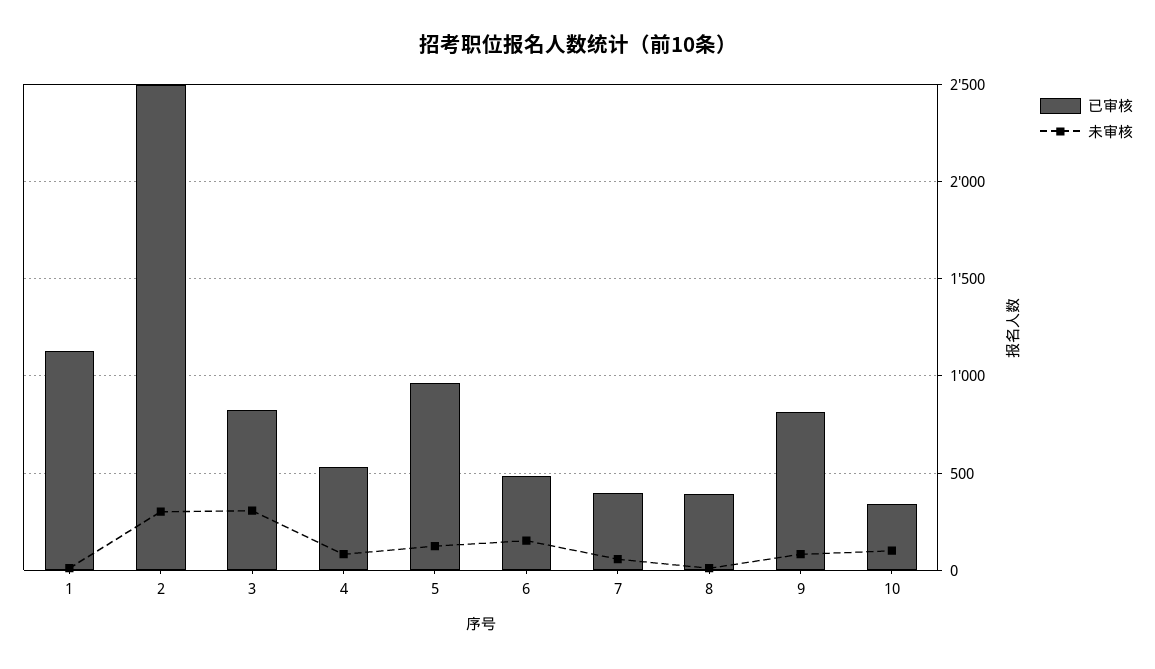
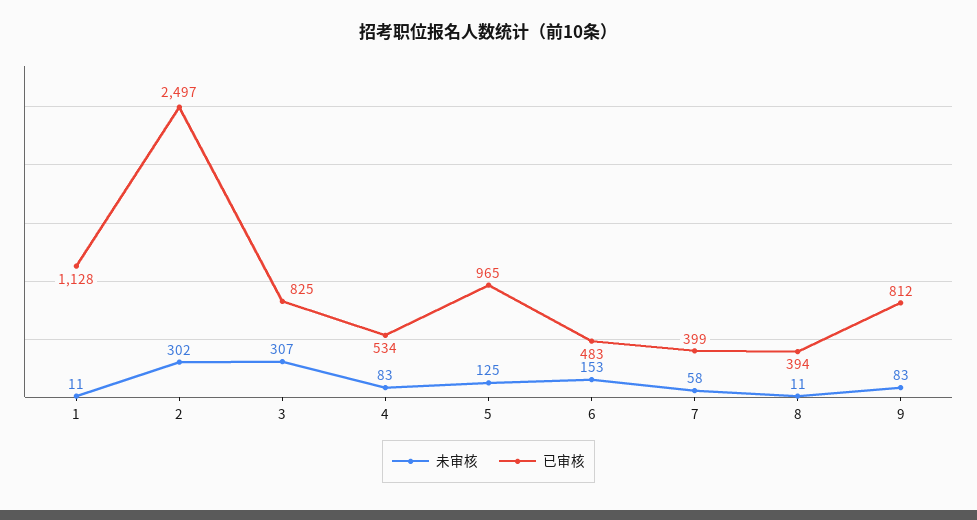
  {
    "已审核": {
      "1": 1128,
      "2": 2497,
      "3": 825,
      "4": 534,
      "5": 965,
      "6": 483,
      "7": 399,
      "8": 394,
-     "9": 812,
+     "9": 812
-     "10": 350
    },
    "未审核": {
      "1": 11,
      "2": 302,
      "3": 307,
      "4": 83,
      "5": 125,
      "6": 153,
      "7": 58,
      "8": 11,
-     "9": 83,
+     "9": 83
-     "10": 100
    }
  }

